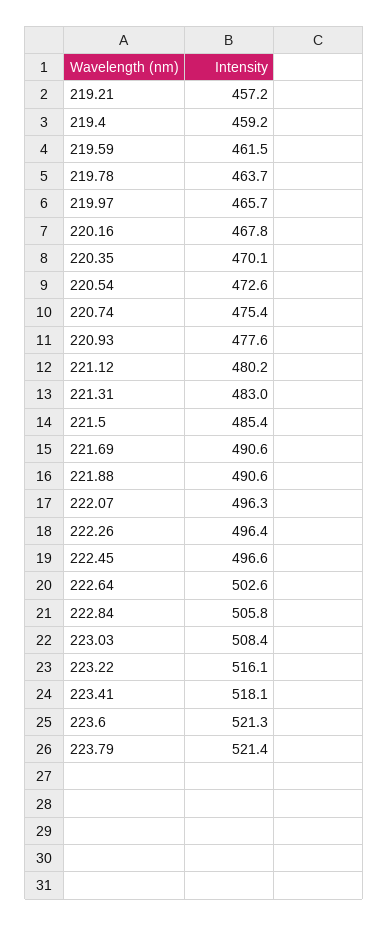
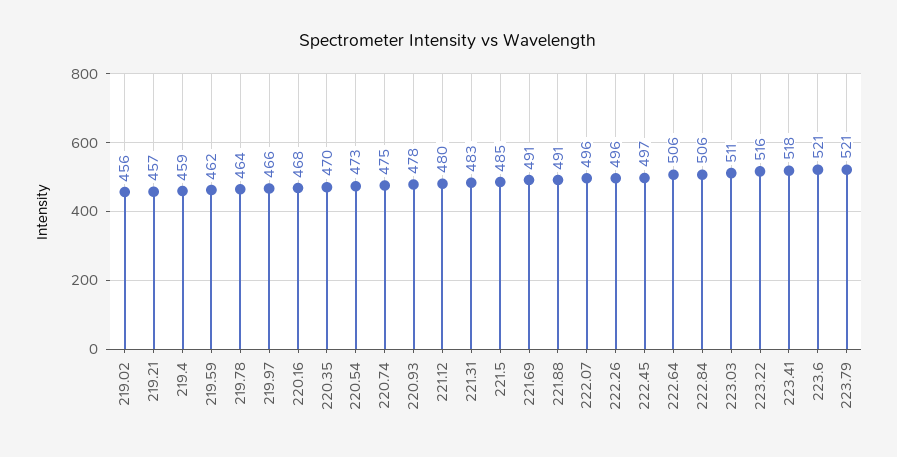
  {
    "219.21": 457.2,
    "219.4": 459.2,
    "219.59": 461.5,
    "219.78": 463.7,
    "219.97": 465.7,
    "220.16": 467.8,
    "220.35": 470.1,
    "220.54": 472.6,
    "220.74": 475.4,
    "220.93": 477.6,
    "221.12": 480.2,
    "221.31": 483,
    "221.5": 485.4,
    "221.69": 490.6,
    "221.88": 490.6,
    "222.07": 496.3,
    "222.26": 496.4,
    "222.45": 496.6,
-   "222.64": 502.6,
+   "222.64": 506,
    "222.84": 505.8,
-   "223.03": 508.4,
+   "223.03": 511,
    "223.22": 516.1,
    "223.41": 518.1,
    "223.6": 521.3,
-   "223.79": 521.4
+   "223.79": 521.4,
+   "219.02": 456
  }

